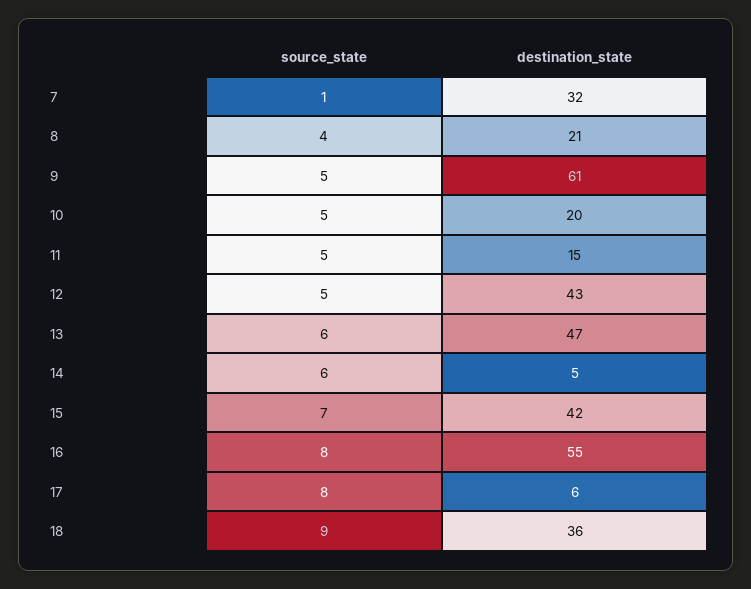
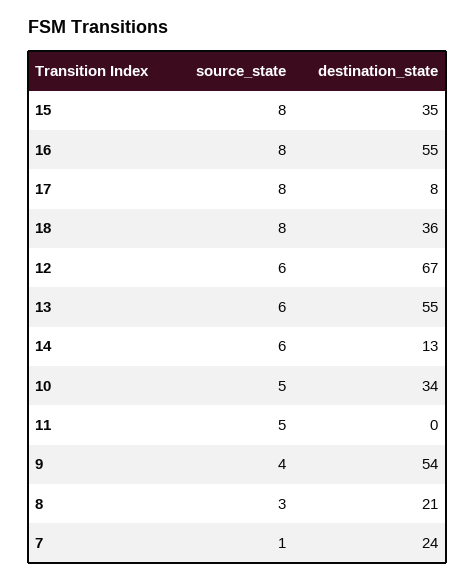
  {
    "source_state": {
      "7": 1,
-     "8": 4,
+     "8": 3,
-     "9": 5,
+     "9": 4,
      "10": 5,
      "11": 5,
-     "12": 5,
+     "12": 6,
      "13": 6,
      "14": 6,
-     "15": 7,
+     "15": 8,
      "16": 8,
      "17": 8,
-     "18": 9
+     "18": 8
    },
    "destination_state": {
-     "7": 32,
+     "7": 24,
      "8": 21,
-     "9": 61,
+     "9": 54,
-     "10": 20,
+     "10": 34,
-     "11": 15,
+     "11": 0,
-     "12": 43,
+     "12": 67,
-     "13": 47,
+     "13": 55,
-     "14": 5,
+     "14": 13,
-     "15": 42,
+     "15": 35,
      "16": 55,
-     "17": 6,
+     "17": 8,
      "18": 36
    }
  }

